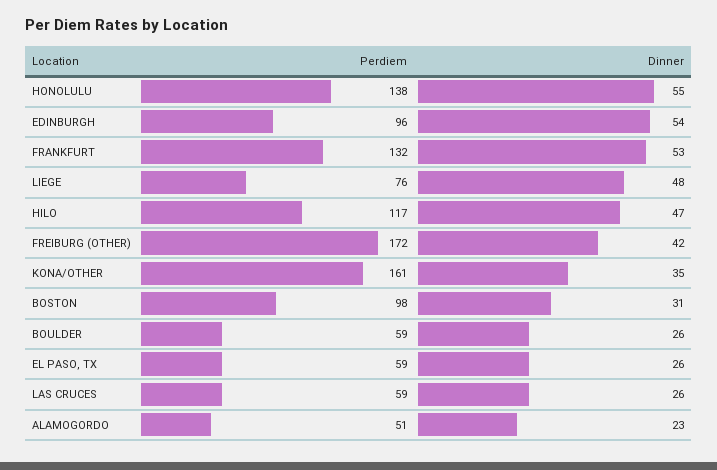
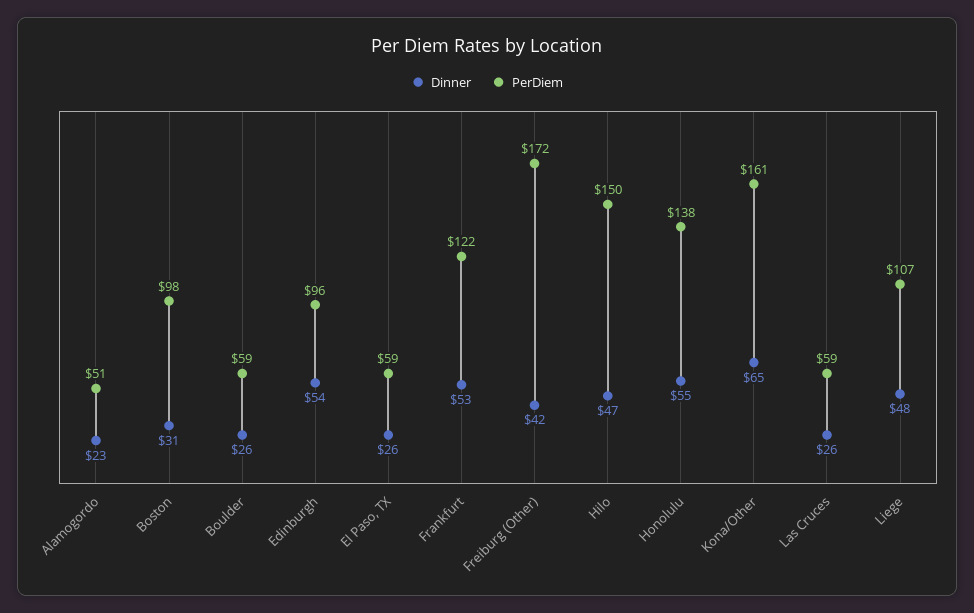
  {
    "Perdiem": {
      "HONOLULU": 138,
      "EDINBURGH": 96,
-     "FRANKFURT": 132,
+     "FRANKFURT": 122,
-     "LIEGE": 76,
+     "LIEGE": 107,
-     "HILO": 117,
+     "HILO": 150,
      "FREIBURG (OTHER)": 172,
      "KONA/OTHER": 161,
      "BOSTON": 98,
      "BOULDER": 59,
      "EL PASO, TX": 59,
      "LAS CRUCES": 59,
      "ALAMOGORDO": 51
    },
    "Dinner": {
      "HONOLULU": 55,
      "EDINBURGH": 54,
      "FRANKFURT": 53,
      "LIEGE": 48,
      "HILO": 47,
      "FREIBURG (OTHER)": 42,
-     "KONA/OTHER": 35,
+     "KONA/OTHER": 65,
      "BOSTON": 31,
      "BOULDER": 26,
      "EL PASO, TX": 26,
      "LAS CRUCES": 26,
      "ALAMOGORDO": 23
    }
  }

